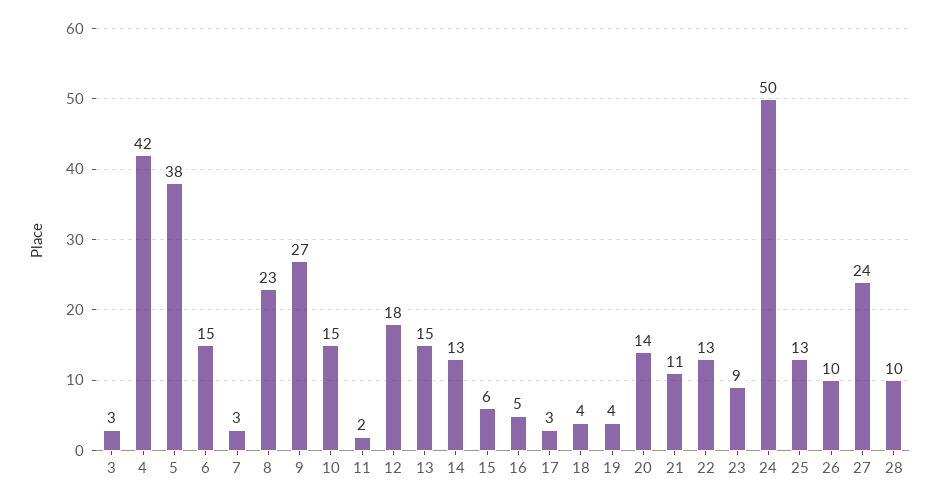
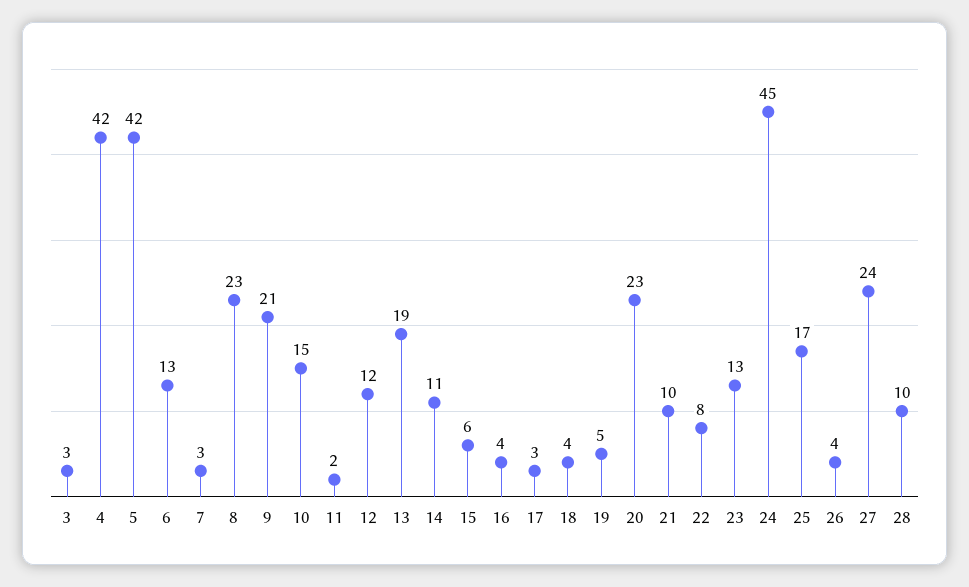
  {
    "3": 3,
    "4": 42,
-   "5": 38,
+   "5": 42,
-   "6": 15,
+   "6": 13,
    "7": 3,
    "8": 23,
-   "9": 27,
+   "9": 21,
    "10": 15,
    "11": 2,
-   "12": 18,
+   "12": 12,
-   "13": 15,
+   "13": 19,
-   "14": 13,
+   "14": 11,
    "15": 6,
-   "16": 5,
+   "16": 4,
    "17": 3,
    "18": 4,
-   "19": 4,
+   "19": 5,
-   "20": 14,
+   "20": 23,
-   "21": 11,
+   "21": 10,
-   "22": 13,
+   "22": 8,
-   "23": 9,
+   "23": 13,
-   "24": 50,
+   "24": 45,
-   "25": 13,
+   "25": 17,
-   "26": 10,
+   "26": 4,
    "27": 24,
    "28": 10
  }

